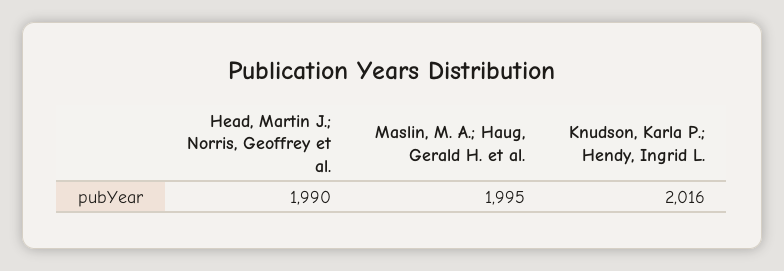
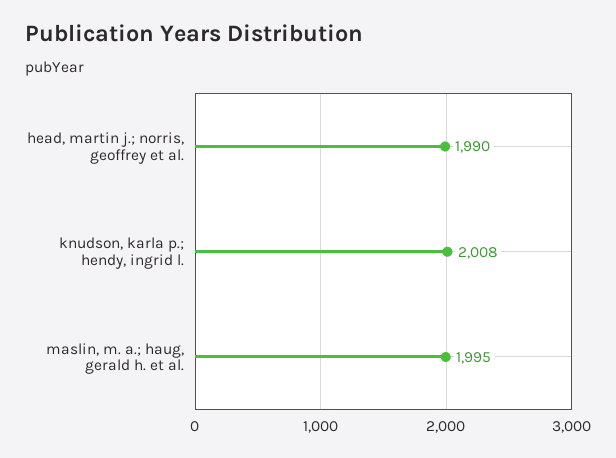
  {
    "Head, Martin J.; Norris, Geoffrey et al.": 1990,
    "Maslin, M. A.; Haug, Gerald H. et al.": 1995,
-   "Knudson, Karla P.; Hendy, Ingrid L.": 2016
+   "Knudson, Karla P.; Hendy, Ingrid L.": 2008
  }

